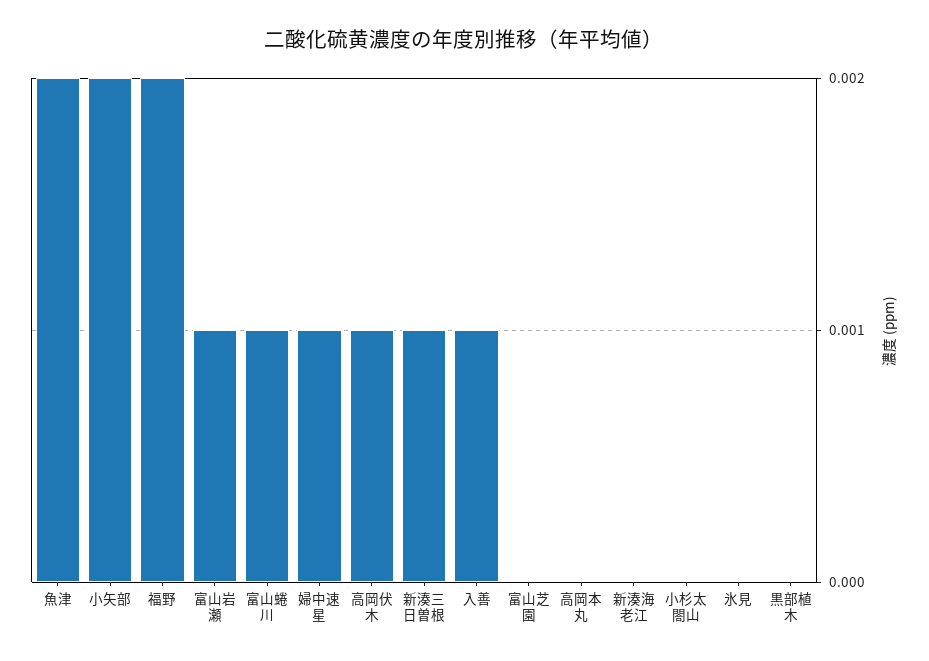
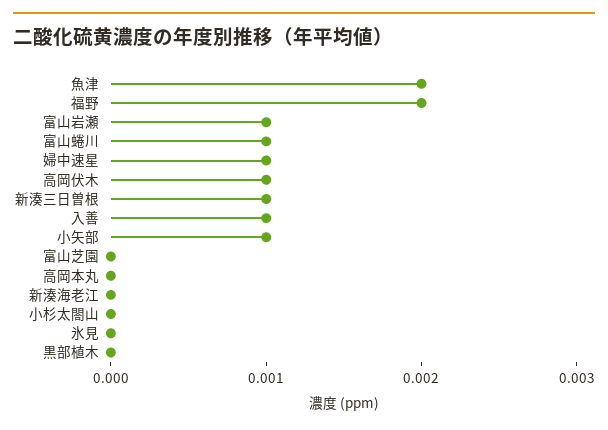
  {
    "魚津": 0.002,
-   "小矢部": 0.002,
+   "小矢部": 0.001,
    "福野": 0.002,
    "富山岩瀬": 0.001,
    "富山蜷川": 0.001,
    "婦中速星": 0.001,
    "高岡伏木": 0.001,
    "新湊三日曽根": 0.001,
    "入善": 0.001,
    "富山芝園": 0,
    "高岡本丸": 0,
    "新湊海老江": 0,
    "小杉太閤山": 0,
    "氷見": 0,
    "黒部植木": 0
  }

